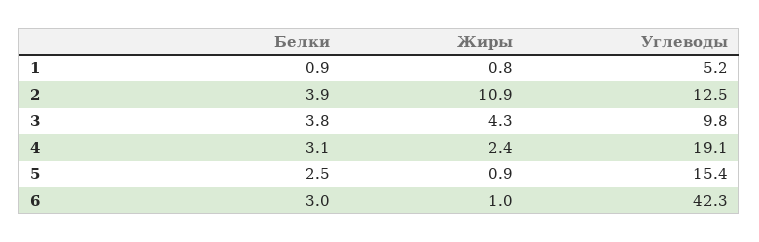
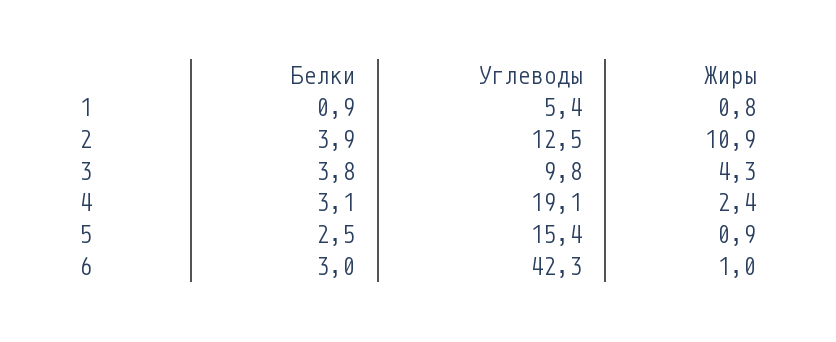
  {
    "Белки": {
      "1": 0.9,
      "2": 3.9,
      "3": 3.8,
      "4": 3.1,
      "5": 2.5,
      "6": 3
    },
    "Жиры": {
      "1": 0.8,
      "2": 10.9,
      "3": 4.3,
      "4": 2.4,
      "5": 0.9,
      "6": 1
    },
    "Углеводы": {
-     "1": 5.2,
+     "1": 5.4,
      "2": 12.5,
      "3": 9.8,
      "4": 19.1,
      "5": 15.4,
      "6": 42.3
    }
  }

